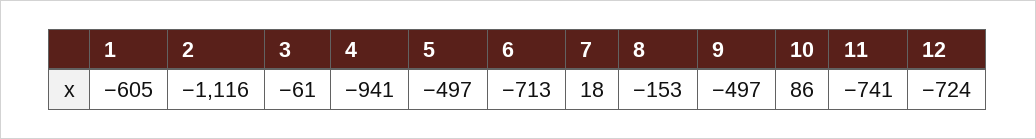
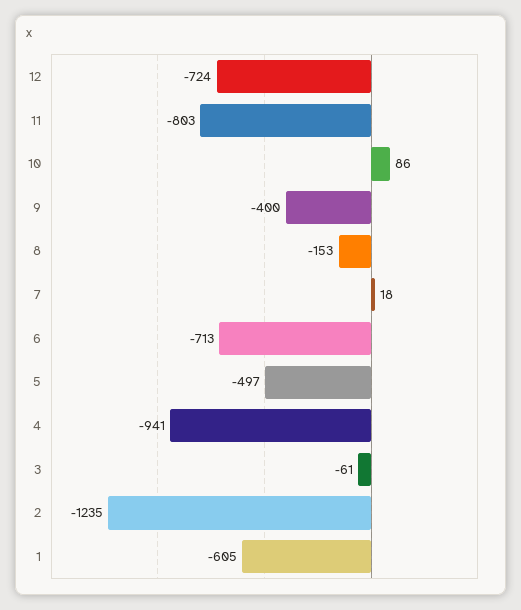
  {
    "1": -605,
-   "2": -1116,
+   "2": -1235,
    "3": -61,
    "4": -941,
    "5": -497,
    "6": -713,
    "7": 18,
    "8": -153,
-   "9": -497,
+   "9": -400,
    "10": 86,
-   "11": -741,
+   "11": -803,
    "12": -724
  }

